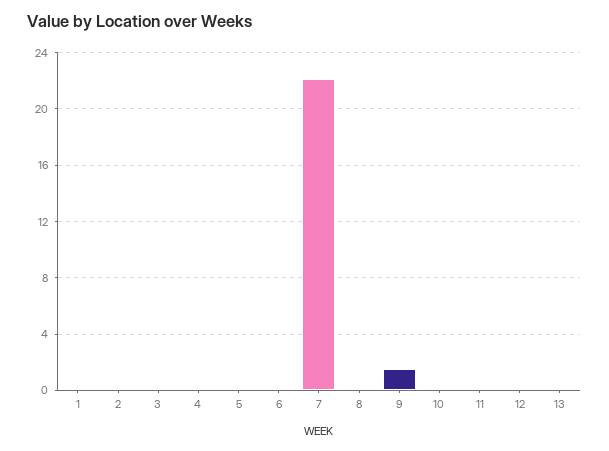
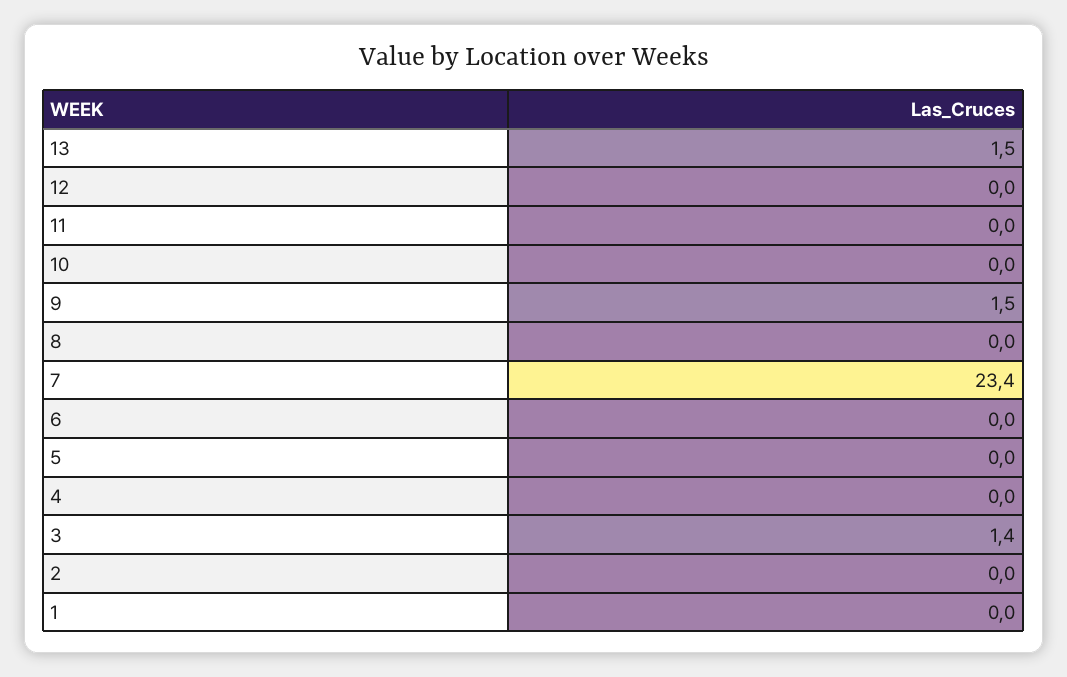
  {
    "1": 0,
    "2": 0,
-   "3": 0,
+   "3": 1.4,
    "4": 0,
    "5": 0,
    "6": 0,
-   "7": 22,
+   "7": 23.4,
    "8": 0,
    "9": 1.5,
    "10": 0,
    "11": 0,
    "12": 0,
-   "13": 0
+   "13": 1.5
  }

